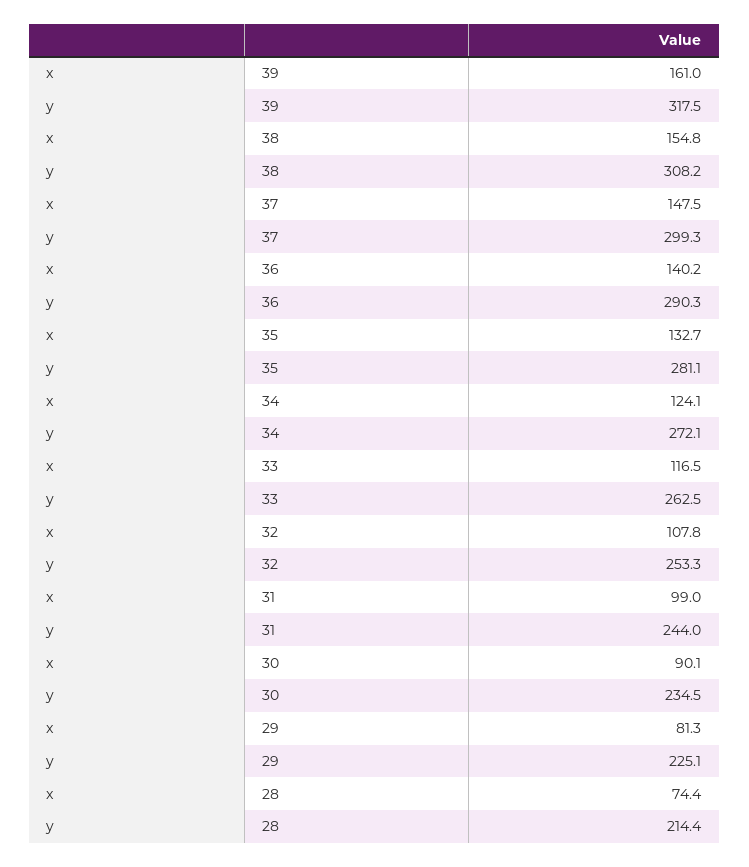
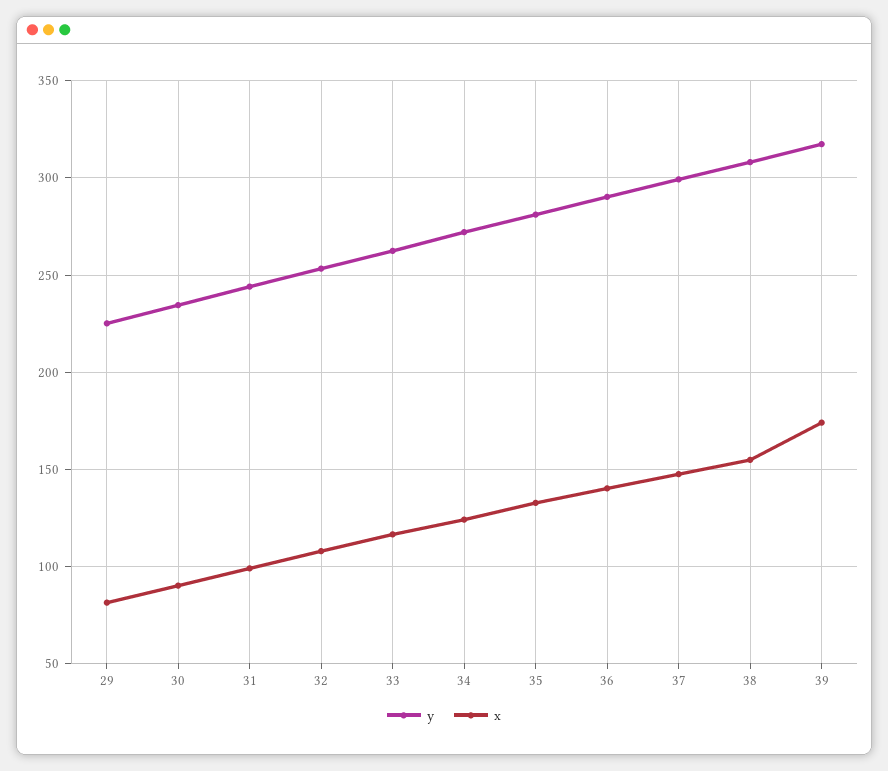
  {
    "x": {
-     "39": 161,
+     "39": 175,
      "38": 154.8,
      "37": 147.5,
      "36": 140.2,
      "35": 132.7,
      "34": 124.1,
      "33": 116.5,
      "32": 107.8,
      "31": 99,
      "30": 90.1,
-     "29": 81.3,
+     "29": 81.3
-     "28": 74.4
    },
    "y": {
      "39": 317.5,
      "38": 308.2,
      "37": 299.3,
      "36": 290.3,
      "35": 281.1,
      "34": 272.1,
      "33": 262.5,
      "32": 253.3,
      "31": 244,
      "30": 234.5,
-     "29": 225.1,
+     "29": 225.1
-     "28": 214.4
    }
  }

